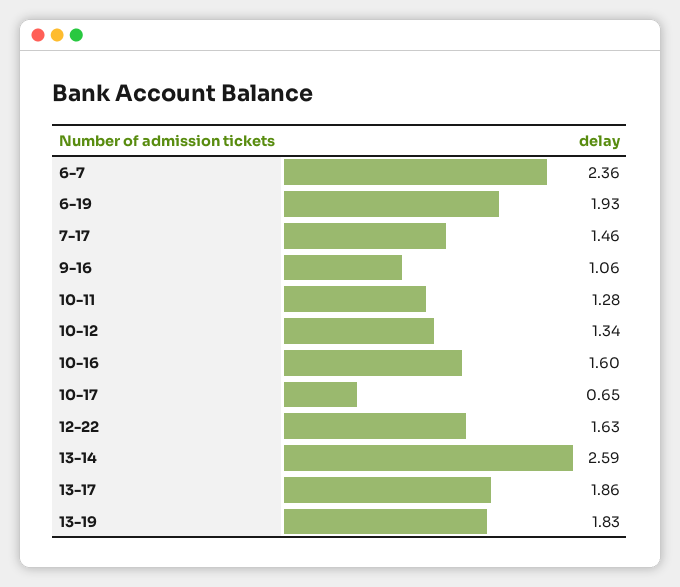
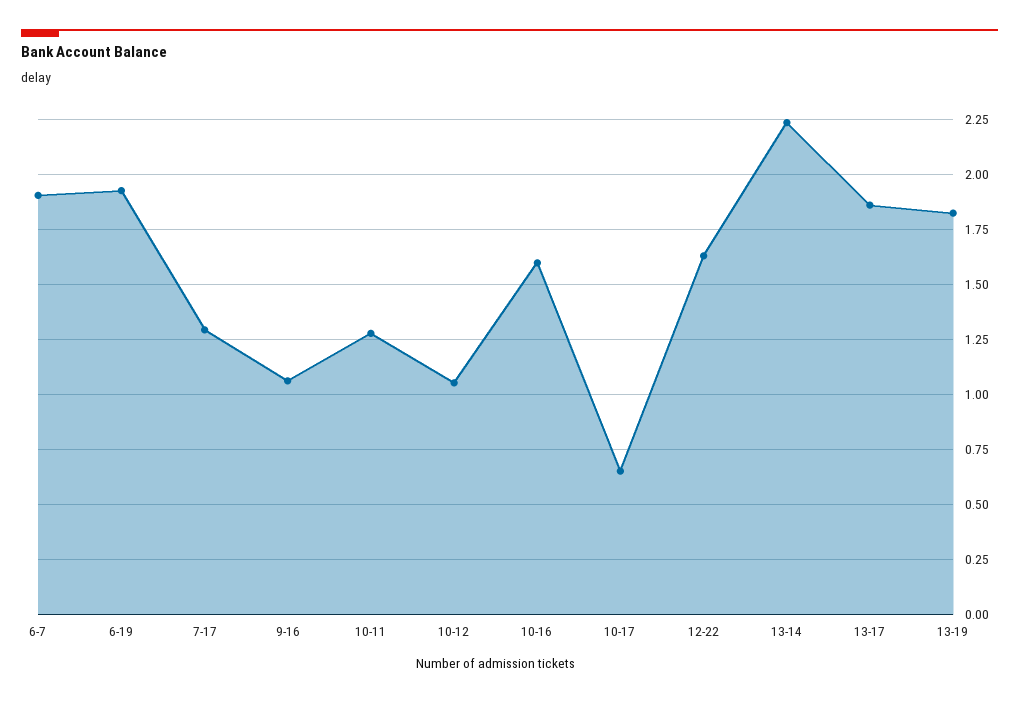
  {
-   "6-7": 2.36,
+   "6-7": 1.9,
    "6-19": 1.93,
-   "7-17": 1.46,
+   "7-17": 1.3,
    "9-16": 1.06,
    "10-11": 1.28,
-   "10-12": 1.34,
+   "10-12": 1.05,
    "10-16": 1.6,
    "10-17": 0.65,
    "12-22": 1.63,
-   "13-14": 2.59,
+   "13-14": 2.25,
    "13-17": 1.86,
    "13-19": 1.83
  }

